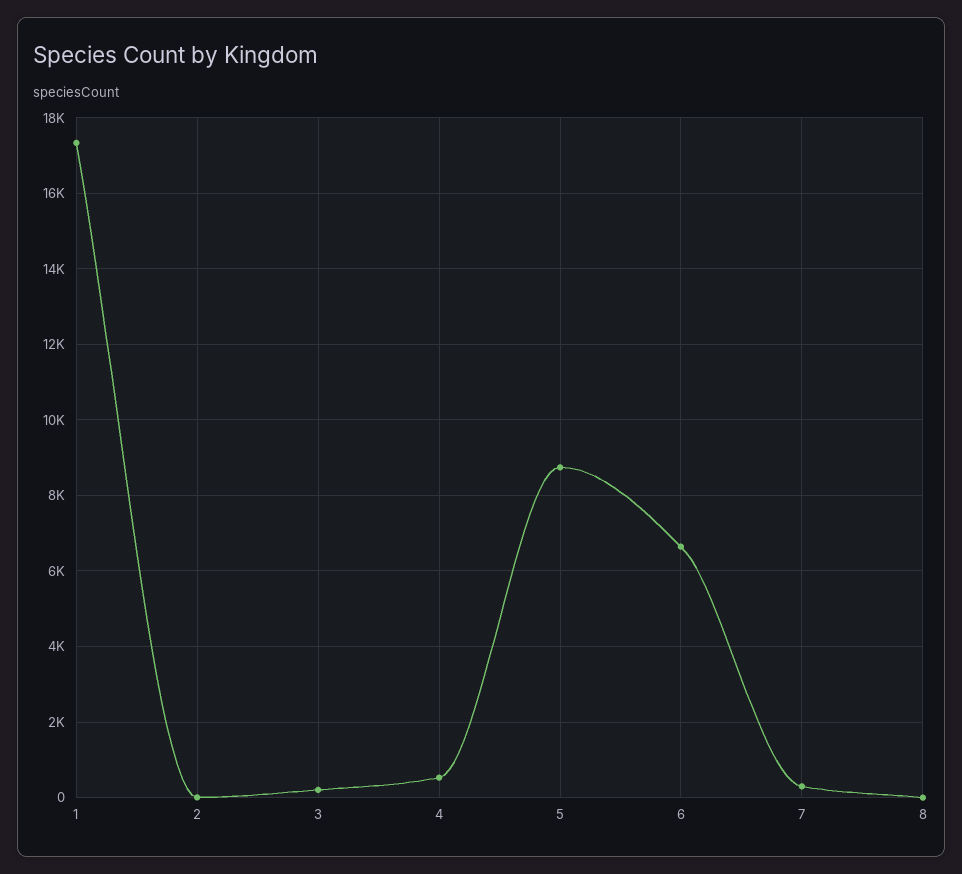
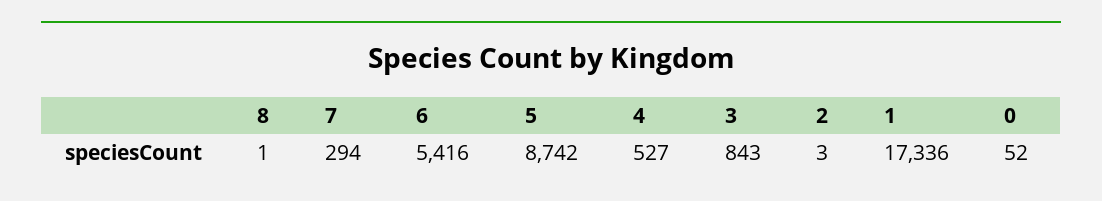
  {
    "1": 17336,
    "2": 3,
-   "3": 200,
+   "3": 843,
    "4": 527,
    "5": 8742,
-   "6": 6600,
+   "6": 5416,
    "7": 294,
-   "8": 1
+   "8": 1,
+   "0": 52
  }

